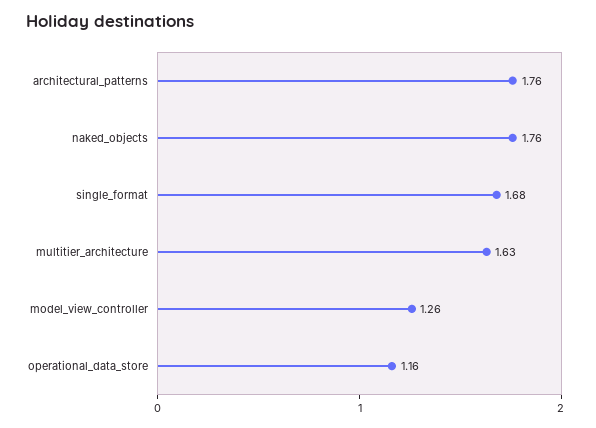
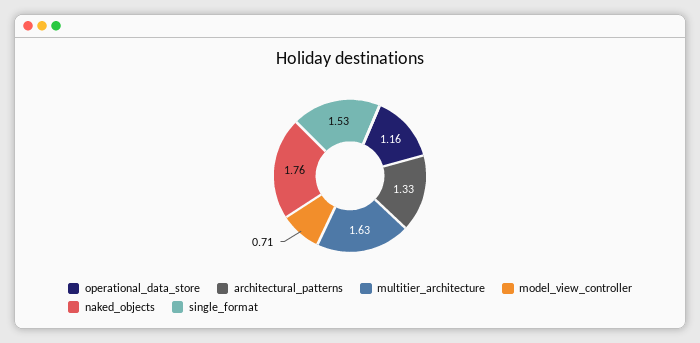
  {
-   "architectural_patterns": 1.76,
+   "architectural_patterns": 1.33,
    "naked_objects": 1.76,
-   "single_format": 1.68,
+   "single_format": 1.53,
    "multitier_architecture": 1.63,
-   "model_view_controller": 1.26,
+   "model_view_controller": 0.71,
    "operational_data_store": 1.16
  }

